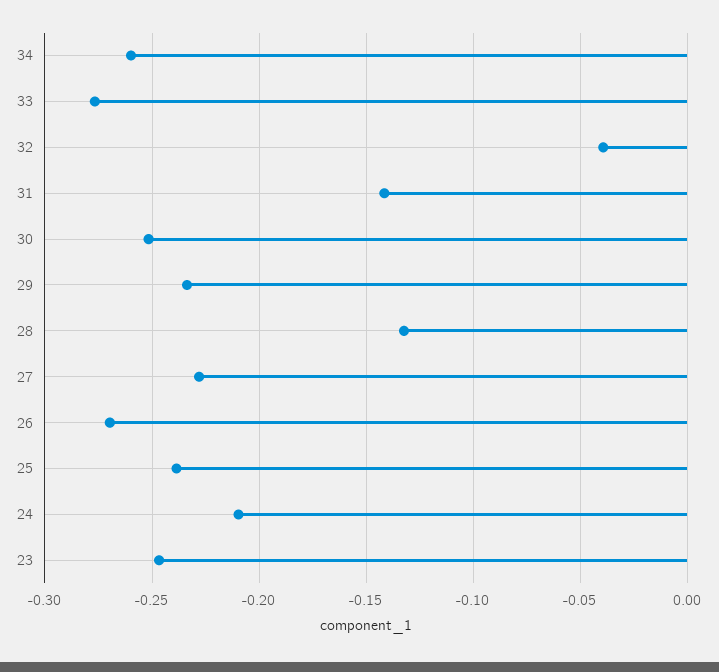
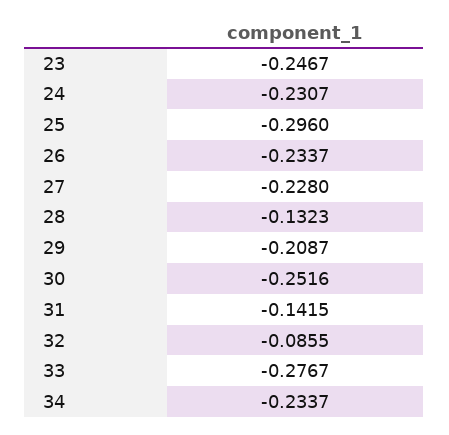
  {
-   "34": -0.26,
+   "34": -0.2337,
    "33": -0.2767,
-   "32": -0.04,
+   "32": -0.0855,
    "31": -0.1415,
    "30": -0.2516,
-   "29": -0.235,
+   "29": -0.2087,
    "28": -0.1323,
    "27": -0.228,
-   "26": -0.27,
+   "26": -0.2337,
-   "25": -0.24,
+   "25": -0.296,
-   "24": -0.21,
+   "24": -0.2307,
    "23": -0.2467
  }

